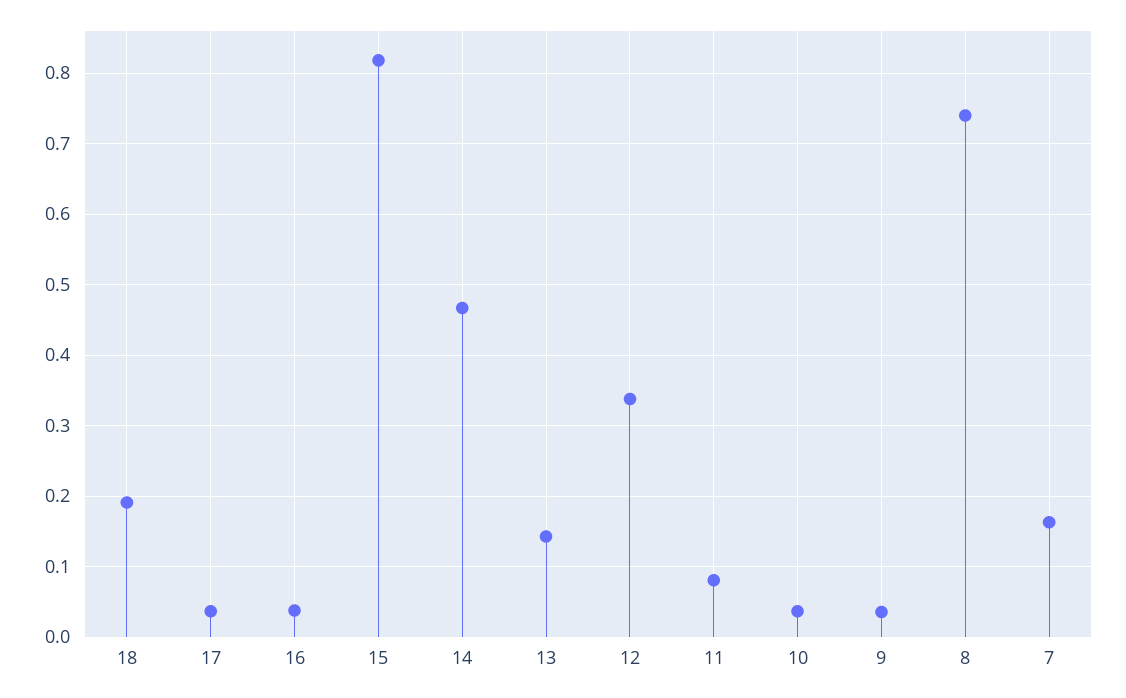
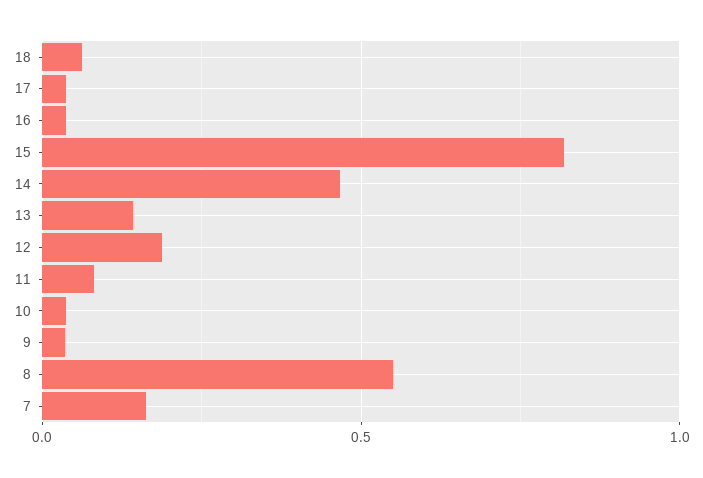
  {
-   "18": 0.19,
+   "18": 0.05,
    "17": 0.04,
    "16": 0.04,
    "15": 0.82,
    "14": 0.47,
    "13": 0.14,
-   "12": 0.34,
+   "12": 0.2,
    "11": 0.08,
    "10": 0.04,
    "9": 0.04,
-   "8": 0.74,
+   "8": 0.55,
    "7": 0.16
  }

